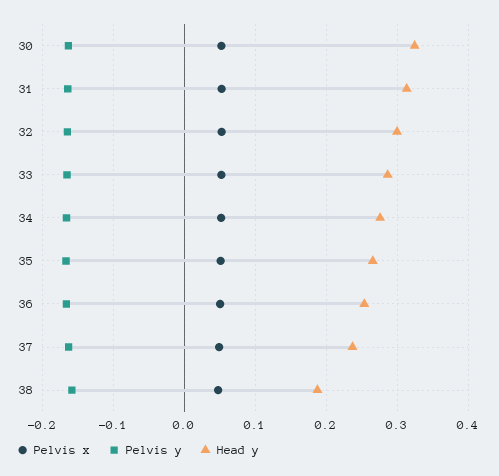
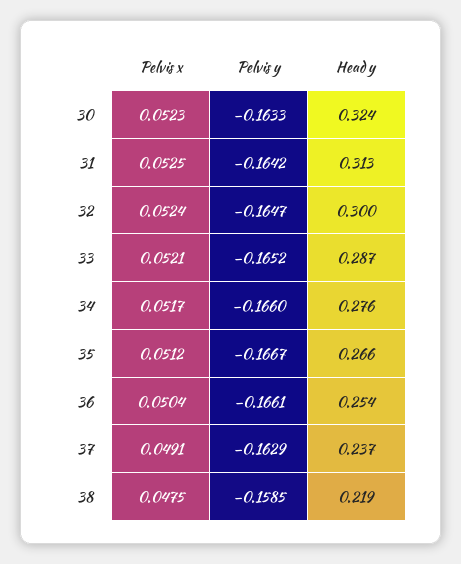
  {
    "Pelvis x": {
      "30": 0.0523,
      "31": 0.0525,
      "32": 0.0524,
      "33": 0.0521,
      "34": 0.0517,
      "35": 0.0512,
      "36": 0.0504,
      "37": 0.0491,
      "38": 0.0475
    },
    "Pelvis y": {
      "30": -0.1633,
      "31": -0.1642,
      "32": -0.1647,
      "33": -0.1652,
      "34": -0.166,
      "35": -0.1667,
      "36": -0.1661,
      "37": -0.1629,
      "38": -0.1585
    },
    "Head y": {
      "30": 0.324,
      "31": 0.313,
      "32": 0.3,
      "33": 0.287,
      "34": 0.276,
      "35": 0.266,
      "36": 0.254,
      "37": 0.237,
-     "38": 0.19
+     "38": 0.219
    }
  }

